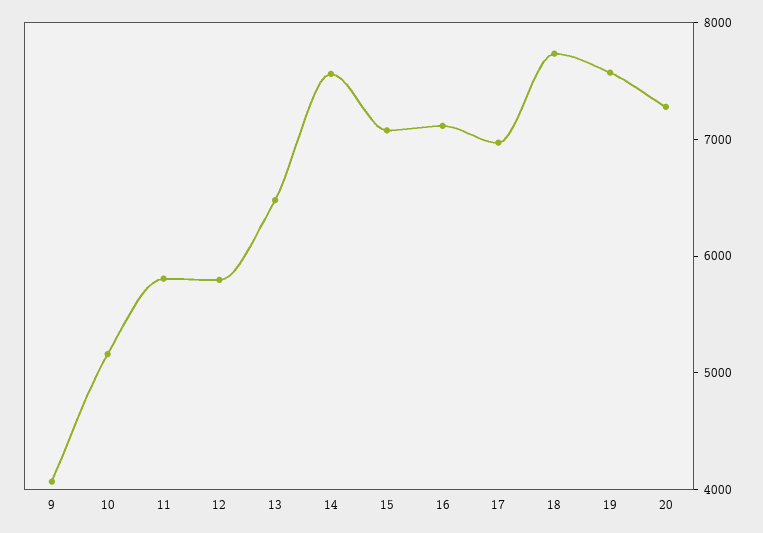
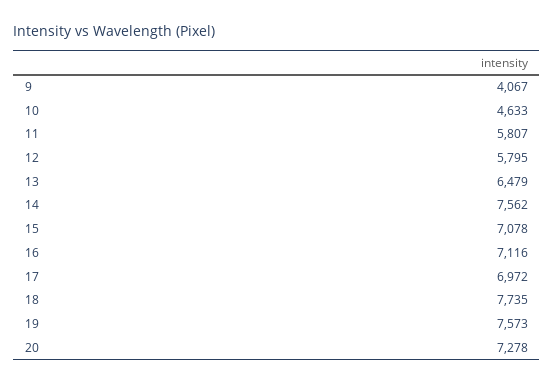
  {
    "9": 4067,
-   "10": 5200,
+   "10": 4633,
    "11": 5807,
    "12": 5795,
    "13": 6479,
    "14": 7562,
    "15": 7078,
    "16": 7116,
    "17": 6972,
    "18": 7735,
    "19": 7573,
    "20": 7278
  }

